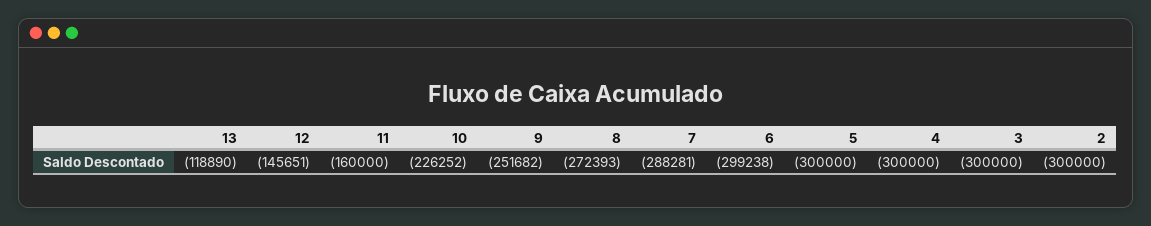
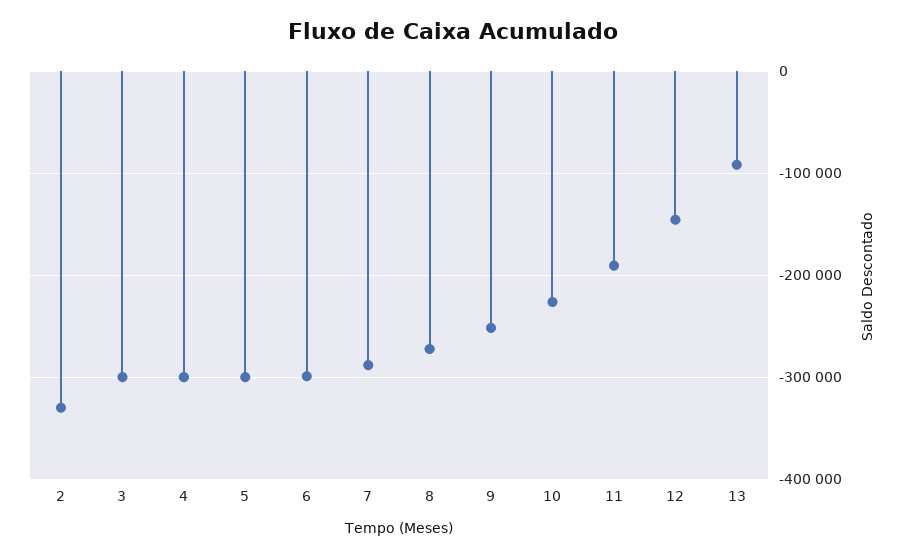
  {
-   "13": -118890,
+   "13": -90000,
    "12": -145651,
-   "11": -160000,
+   "11": -190000,
    "10": -226252,
    "9": -251682,
    "8": -272393,
    "7": -288281,
    "6": -299238,
    "5": -300000,
    "4": -300000,
    "3": -300000,
-   "2": -300000
+   "2": -330000
  }

